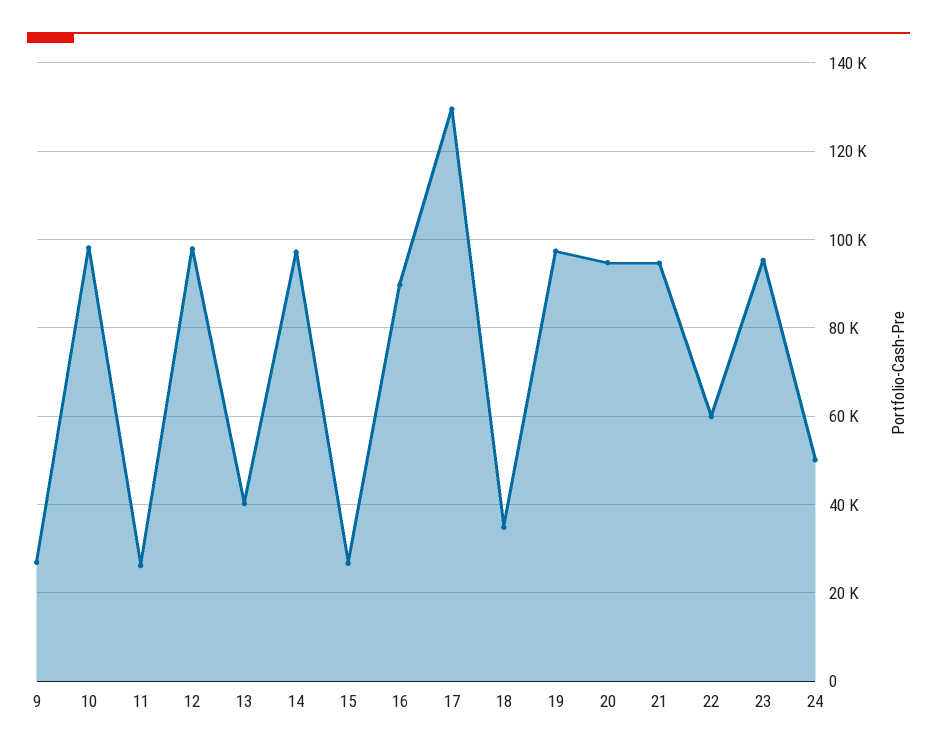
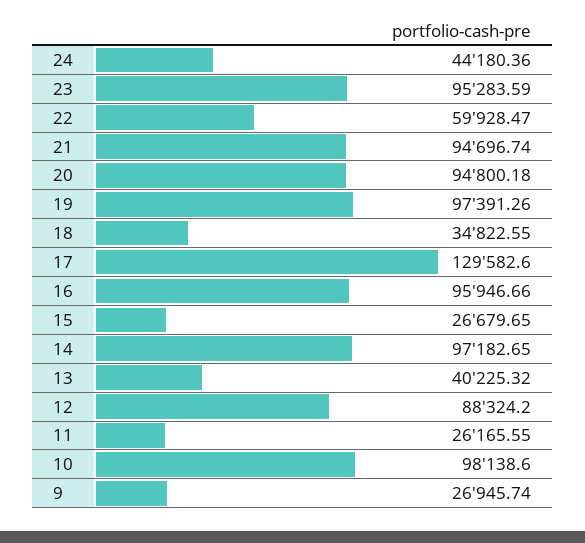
  {
    "9": 26945.74,
    "10": 98138.6,
    "11": 26165.55,
-   "12": 98000,
+   "12": 88324.2,
    "13": 40225.32,
    "14": 97182.65,
    "15": 26679.65,
-   "16": 90000,
+   "16": 95946.66,
    "17": 129582.6,
    "18": 34822.55,
    "19": 97391.26,
    "20": 94800.18,
    "21": 94696.74,
    "22": 59928.47,
    "23": 95283.59,
-   "24": 50000
+   "24": 44180.36
  }

